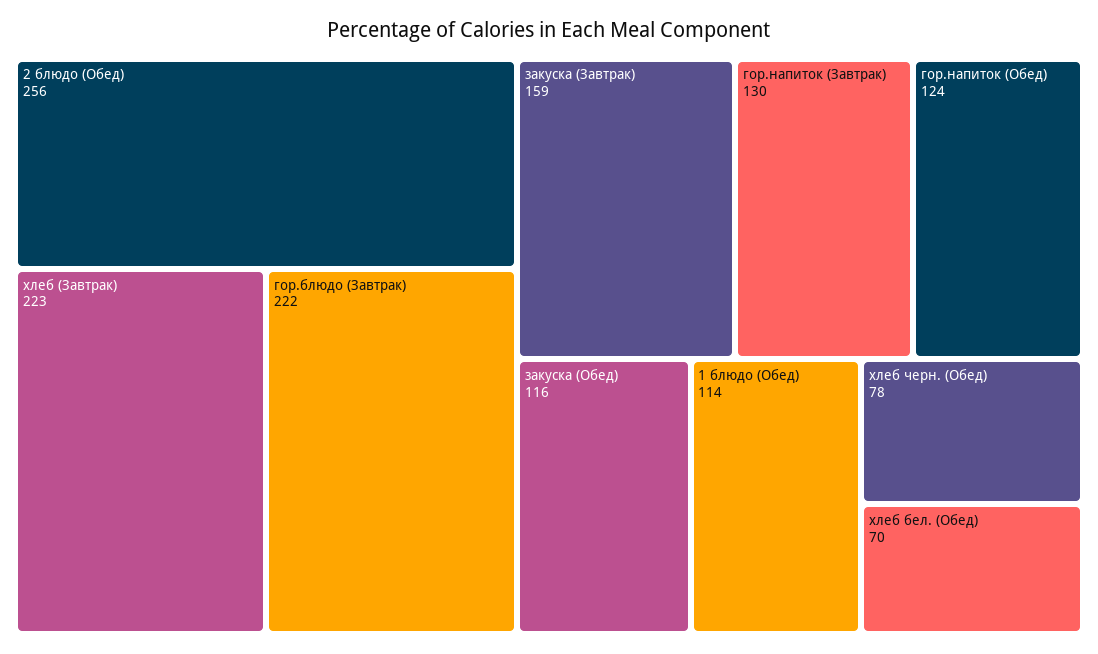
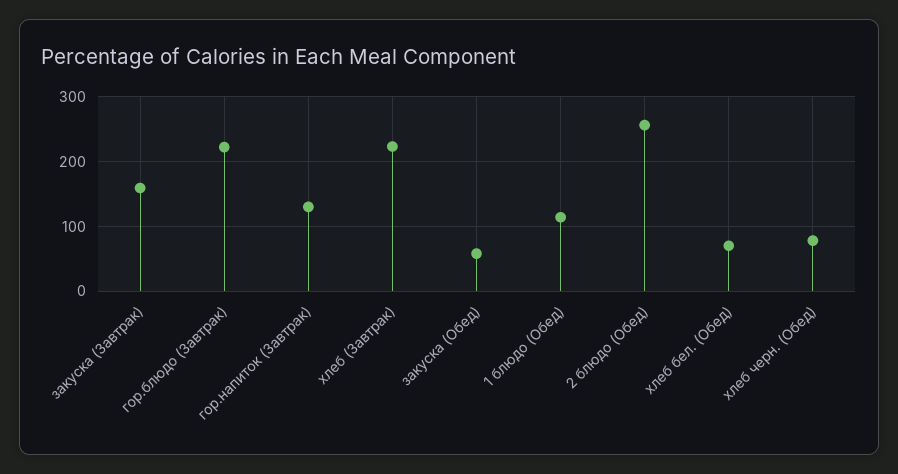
  {
    "2 блюдо (Обед)": 256,
    "хлеб (Завтрак)": 223,
    "гор.блюдо (Завтрак)": 222,
    "закуска (Завтрак)": 159,
    "гор.напиток (Завтрак)": 130,
-   "гор.напиток (Обед)": 124,
-   "закуска (Обед)": 116,
+   "закуска (Обед)": 60,
    "1 блюдо (Обед)": 114,
    "хлеб черн. (Обед)": 78,
    "хлеб бел. (Обед)": 70
  }

